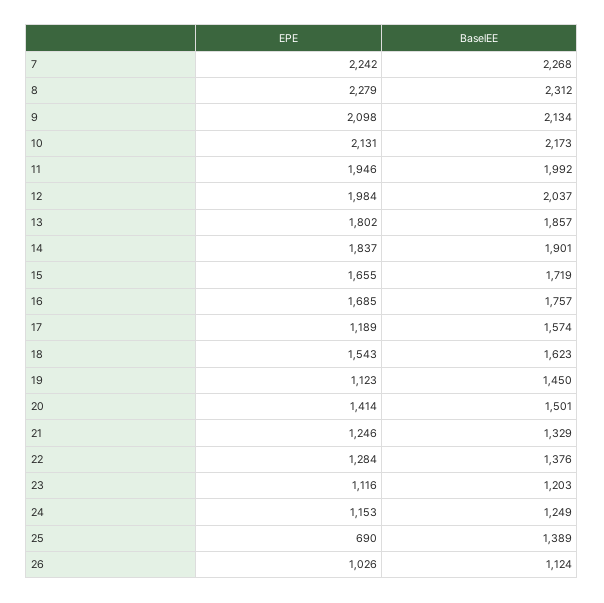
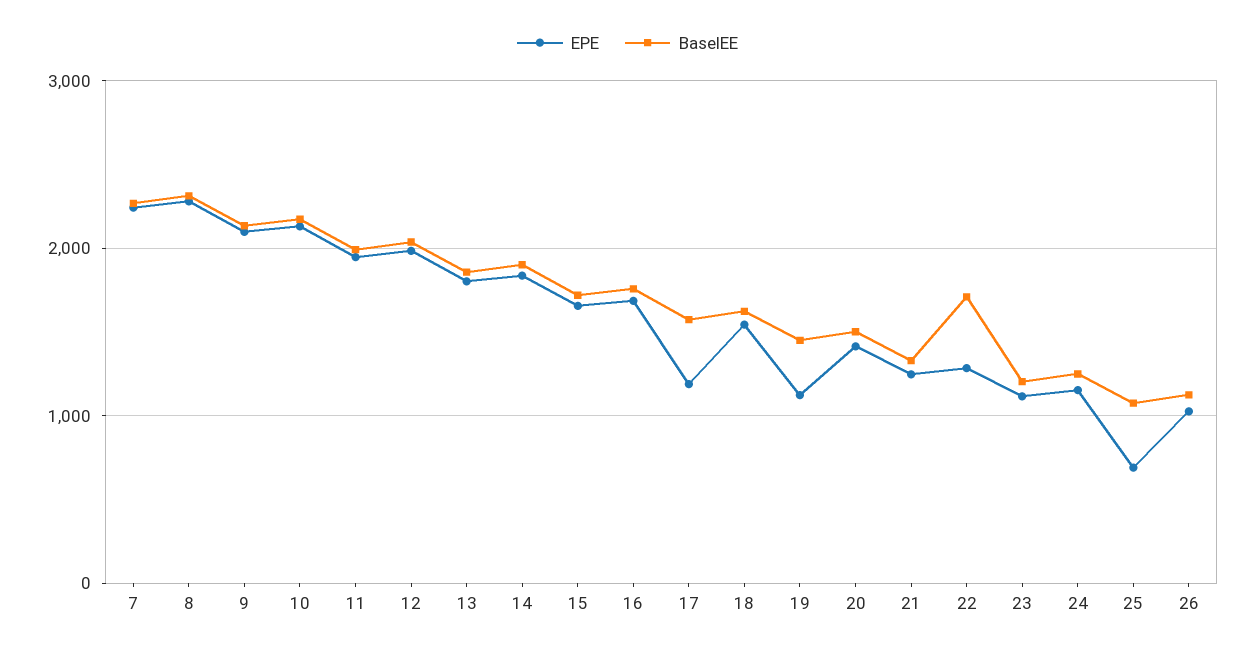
  {
    "EPE": {
      "7": 2242,
      "8": 2279,
      "9": 2098,
      "10": 2131,
      "11": 1946,
      "12": 1984,
      "13": 1802,
      "14": 1837,
      "15": 1655,
      "16": 1685,
      "17": 1189,
      "18": 1543,
      "19": 1123,
      "20": 1414,
      "21": 1246,
      "22": 1284,
      "23": 1116,
      "24": 1153,
      "25": 690,
      "26": 1026
    },
    "BaselEE": {
      "7": 2268,
      "8": 2312,
      "9": 2134,
      "10": 2173,
      "11": 1992,
      "12": 2037,
      "13": 1857,
      "14": 1901,
      "15": 1719,
      "16": 1757,
      "17": 1574,
      "18": 1623,
      "19": 1450,
      "20": 1501,
      "21": 1329,
-     "22": 1376,
+     "22": 1700,
      "23": 1203,
      "24": 1249,
-     "25": 1389,
+     "25": 1100,
      "26": 1124
    }
  }

